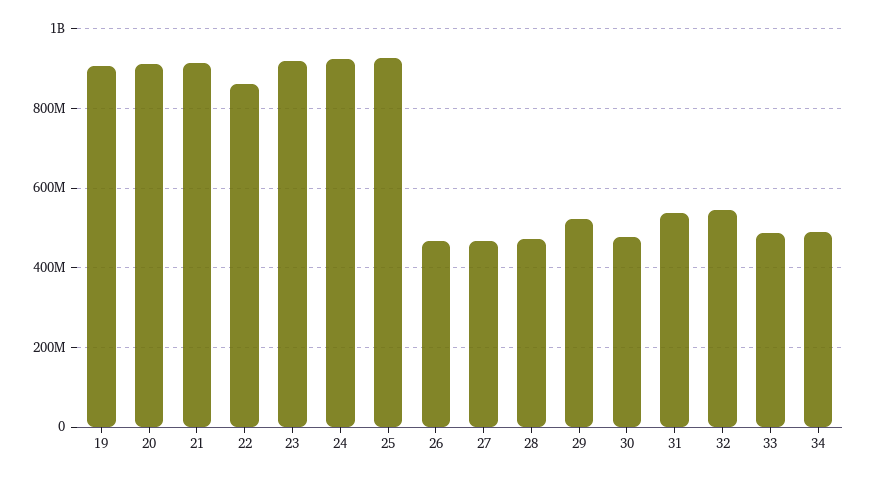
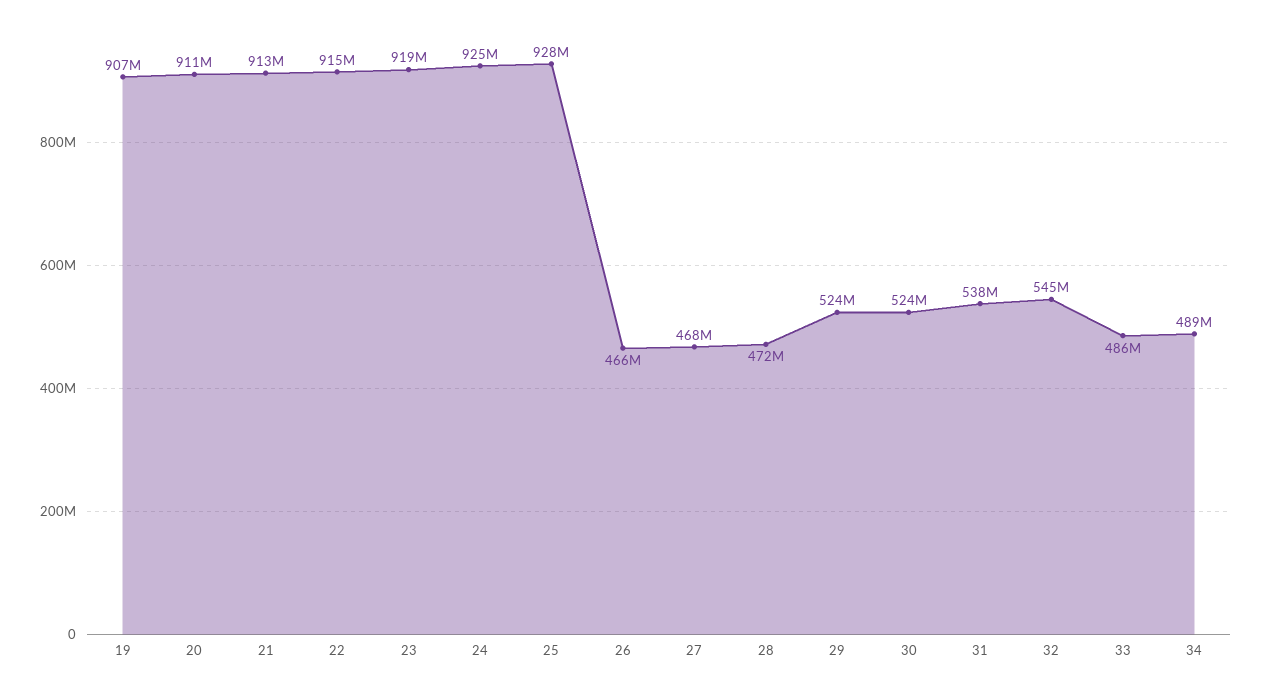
  {
    "19": 907000000,
    "20": 911000000,
    "21": 913000000,
-   "22": 860000000,
+   "22": 915000000,
    "23": 919000000,
    "24": 925000000,
    "25": 928000000,
    "26": 466000000,
    "27": 468000000,
    "28": 472000000,
    "29": 524000000,
-   "30": 480000000,
+   "30": 524000000,
    "31": 538000000,
    "32": 545000000,
    "33": 486000000,
    "34": 489000000
  }

